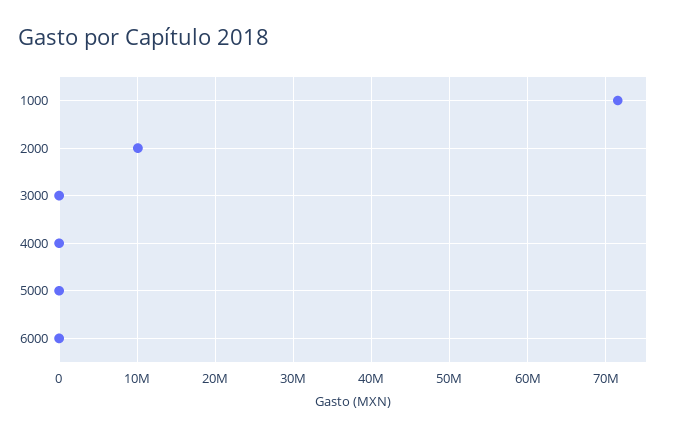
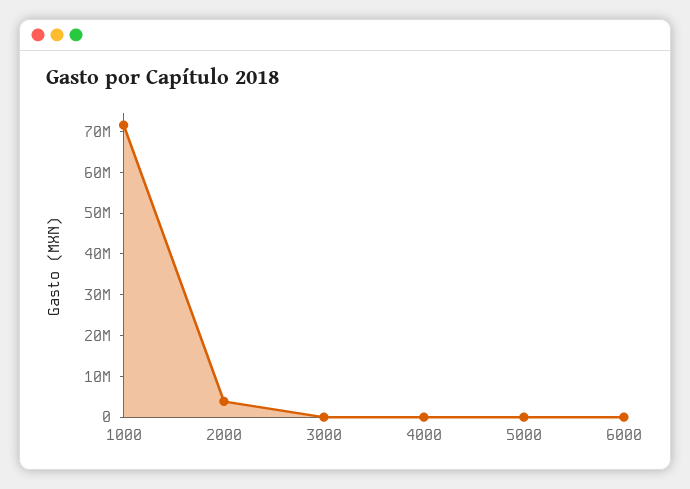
  {
    "1000": 72000000,
-   "2000": 10000000,
+   "2000": 4000000,
    "3000": 0,
    "4000": 0,
    "5000": 0,
    "6000": 0
  }

